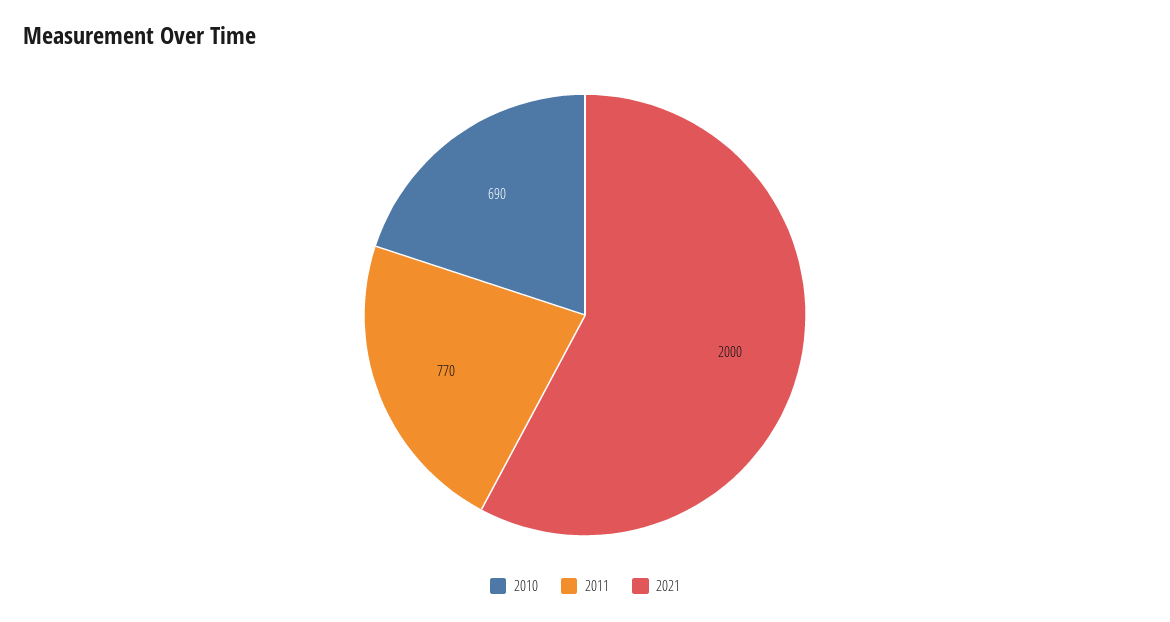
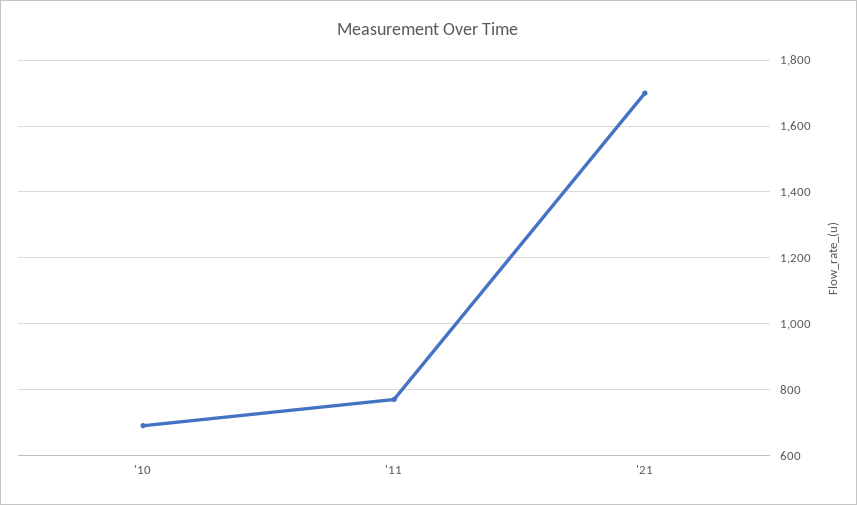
  {
    "2010": 690,
    "2011": 770,
-   "2021": 2000
+   "2021": 1700
  }

